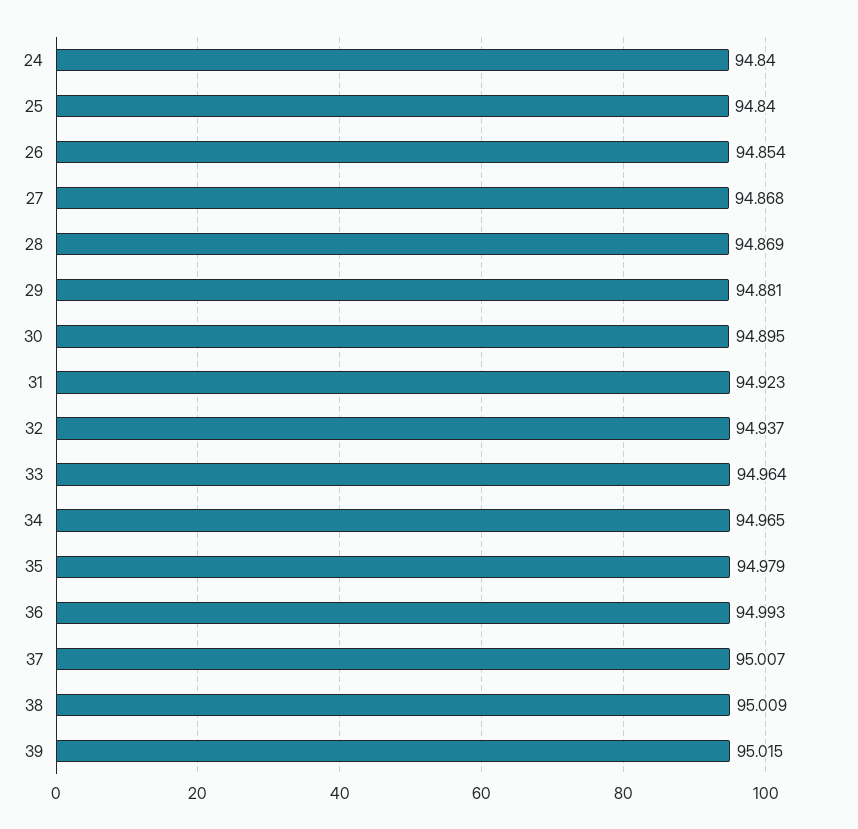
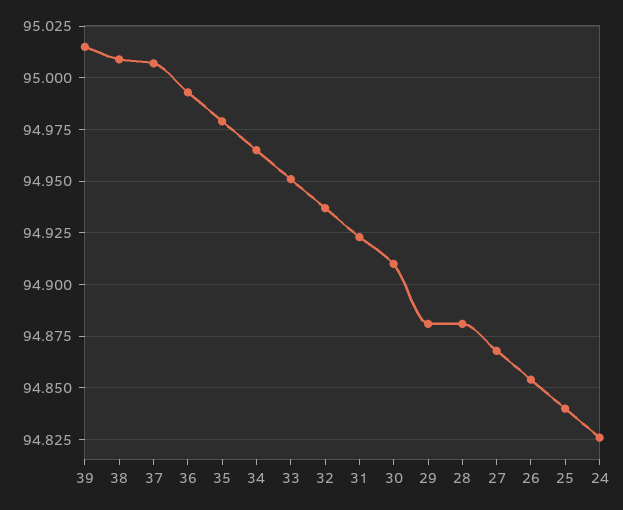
  {
-   "24": 94.84,
+   "24": 94.825,
    "25": 94.84,
    "26": 94.854,
    "27": 94.868,
-   "28": 94.869,
+   "28": 94.88,
    "29": 94.881,
-   "30": 94.895,
+   "30": 94.91,
    "31": 94.923,
    "32": 94.937,
-   "33": 94.964,
+   "33": 94.95,
    "34": 94.965,
    "35": 94.979,
    "36": 94.993,
    "37": 95.007,
    "38": 95.009,
    "39": 95.015
  }

